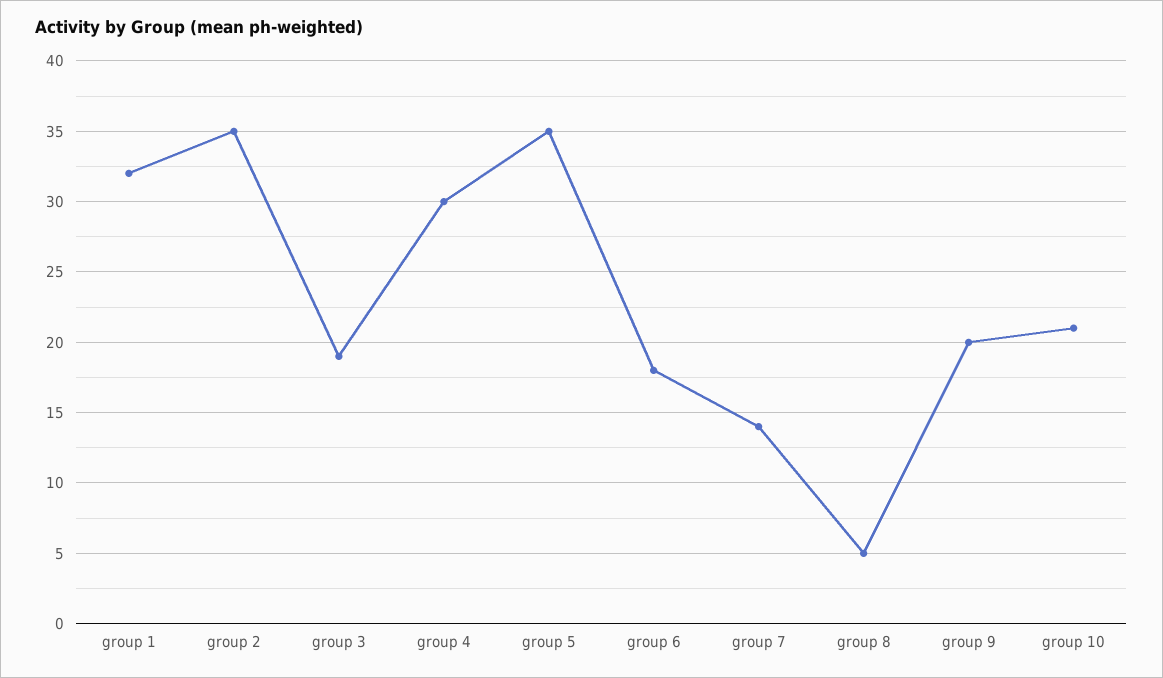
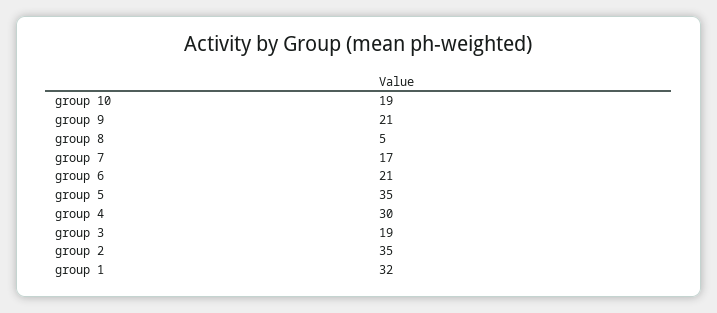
  {
    "group 1": 32,
    "group 2": 35,
    "group 3": 19,
    "group 4": 30,
    "group 5": 35,
-   "group 6": 18,
+   "group 6": 21,
-   "group 7": 14,
+   "group 7": 17,
    "group 8": 5,
-   "group 9": 20,
+   "group 9": 21,
-   "group 10": 21
+   "group 10": 19
  }

